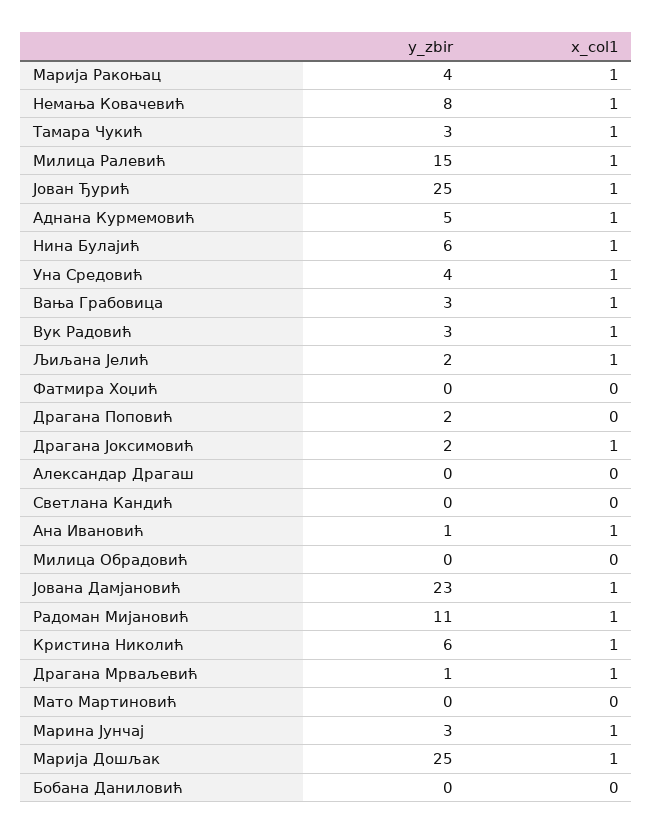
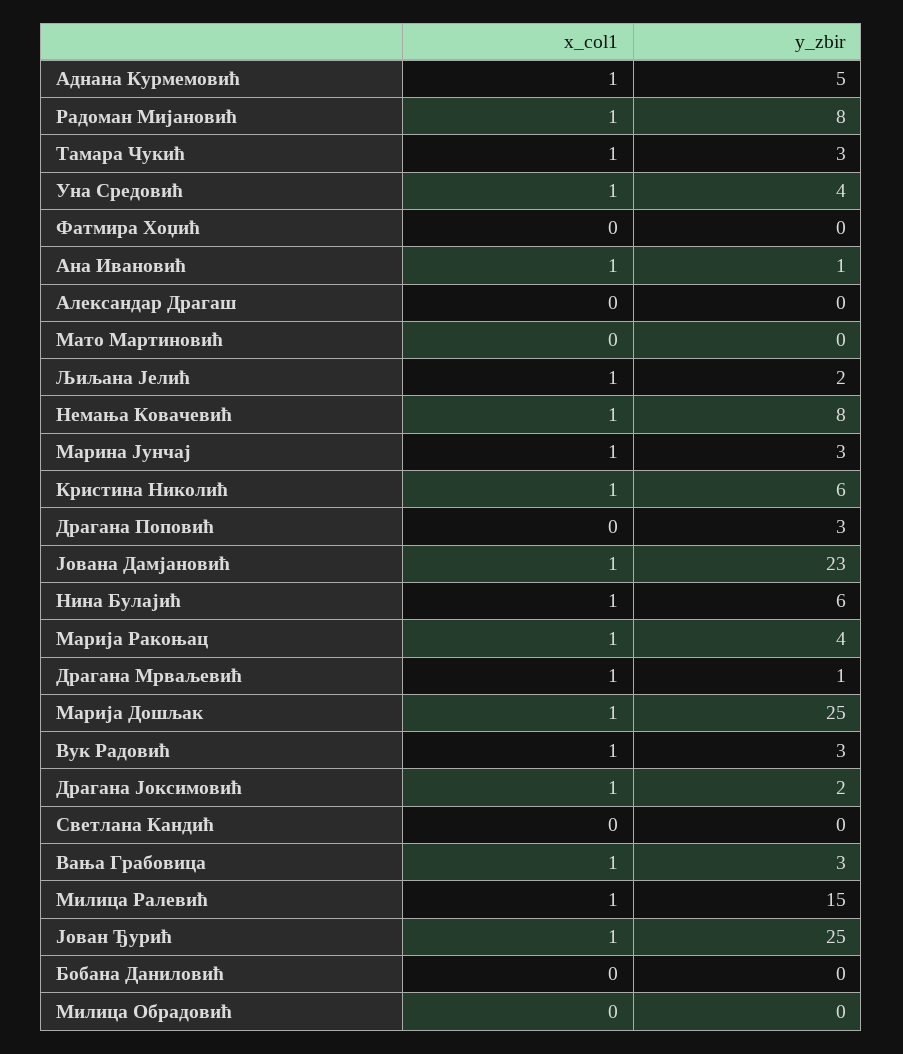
  {
    "y_zbir": {
      "Марија Ракоњац": 4,
      "Немања Ковачевић": 8,
      "Тамара Чукић": 3,
      "Милица Ралевић": 15,
      "Јован Ђурић": 25,
      "Аднана Курмемовић": 5,
      "Нина Булајић": 6,
      "Уна Средовић": 4,
      "Вања Грабовица": 3,
      "Вук Радовић": 3,
      "Љиљана Јелић": 2,
      "Фатмира Хоџић": 0,
-     "Драгана Поповић": 2,
+     "Драгана Поповић": 3,
      "Драгана Јоксимовић": 2,
      "Александар Драгаш": 0,
      "Светлана Кандић": 0,
      "Ана Ивановић": 1,
      "Милица Обрадовић": 0,
      "Јована Дамјановић": 23,
-     "Радоман Мијановић": 11,
+     "Радоман Мијановић": 8,
      "Кристина Николић": 6,
      "Драгана Мрваљевић": 1,
      "Мато Мартиновић": 0,
      "Марина Јунчај": 3,
      "Марија Дошљак": 25,
      "Бобана Даниловић": 0
    },
    "x_col1": {
      "Марија Ракоњац": 1,
      "Немања Ковачевић": 1,
      "Тамара Чукић": 1,
      "Милица Ралевић": 1,
      "Јован Ђурић": 1,
      "Аднана Курмемовић": 1,
      "Нина Булајић": 1,
      "Уна Средовић": 1,
      "Вања Грабовица": 1,
      "Вук Радовић": 1,
      "Љиљана Јелић": 1,
      "Фатмира Хоџић": 0,
      "Драгана Поповић": 0,
      "Драгана Јоксимовић": 1,
      "Александар Драгаш": 0,
      "Светлана Кандић": 0,
      "Ана Ивановић": 1,
      "Милица Обрадовић": 0,
      "Јована Дамјановић": 1,
      "Радоман Мијановић": 1,
      "Кристина Николић": 1,
      "Драгана Мрваљевић": 1,
      "Мато Мартиновић": 0,
      "Марина Јунчај": 1,
      "Марија Дошљак": 1,
      "Бобана Даниловић": 0
    }
  }

